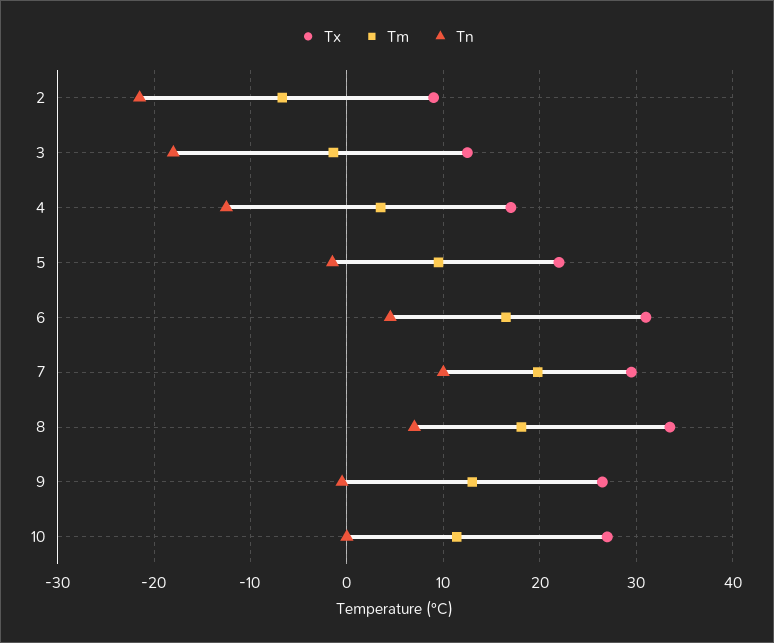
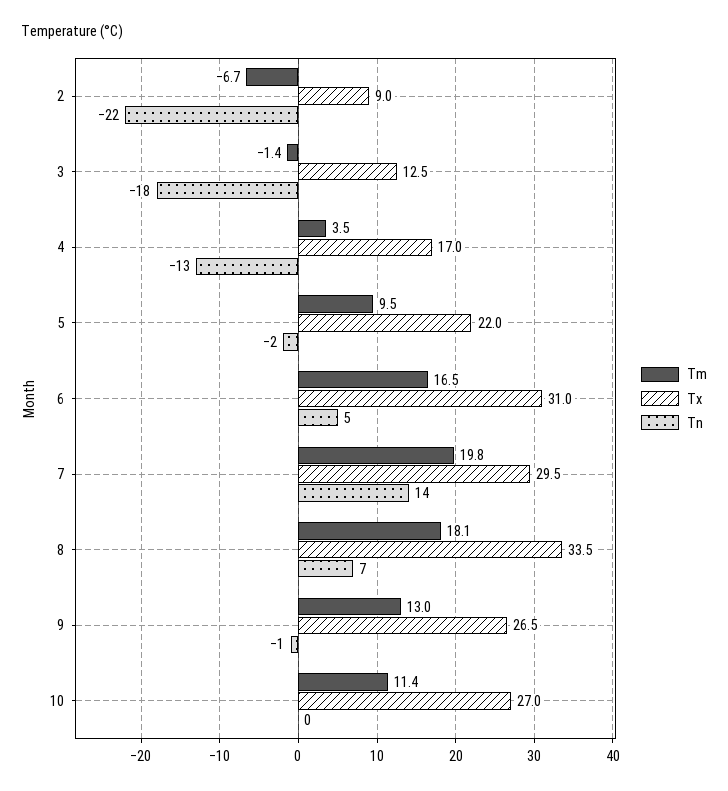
  {
    "Tx": {
      "2": 9,
      "3": 12.5,
      "4": 17,
      "5": 22,
      "6": 31,
      "7": 29.5,
      "8": 33.5,
      "9": 26.5,
      "10": 27
    },
    "Tm": {
      "2": -6.7,
      "3": -1.4,
      "4": 3.5,
      "5": 9.5,
      "6": 16.5,
      "7": 19.8,
      "8": 18.1,
      "9": 13,
      "10": 11.4
    },
    "Tn": {
      "2": -22,
      "3": -18,
      "4": -13,
      "5": -2,
      "6": 5,
-     "7": 10,
+     "7": 14,
      "8": 7,
      "9": -1,
      "10": 0
    }
  }

